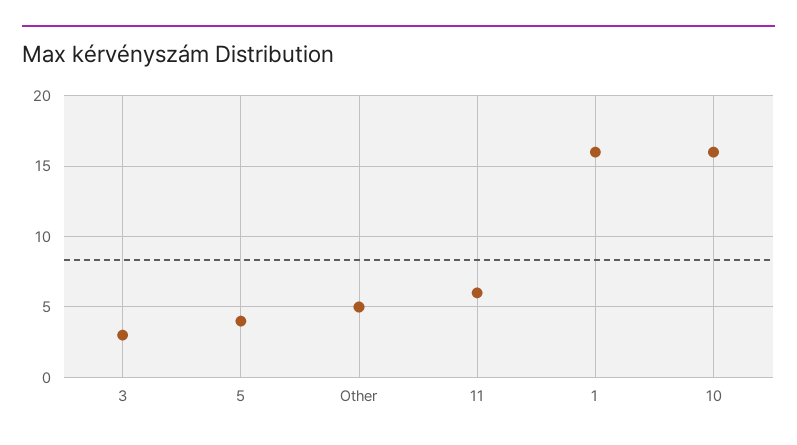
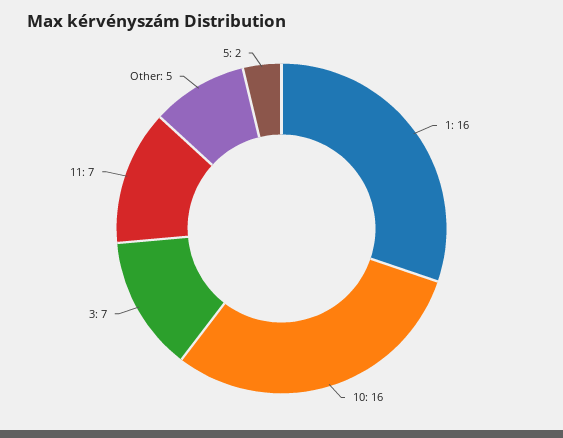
  {
-   "3": 3,
+   "3": 7,
-   "5": 4,
+   "5": 2,
    "Other": 5,
-   "11": 6,
+   "11": 7,
    "1": 16,
    "10": 16
  }

